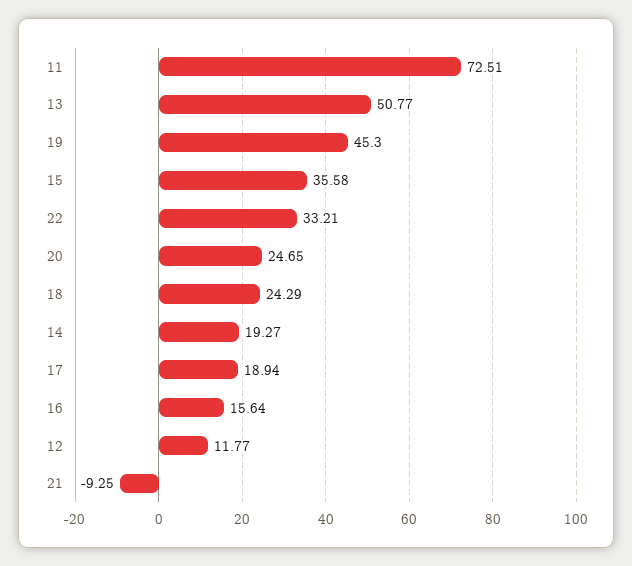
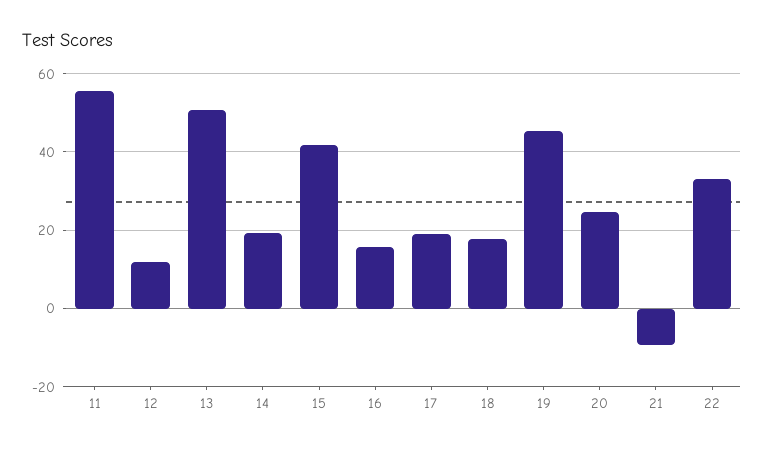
  {
-   "11": 72.51,
+   "11": 56,
    "13": 50.77,
    "19": 45.3,
-   "15": 35.58,
+   "15": 42,
    "22": 33.21,
    "20": 24.65,
-   "18": 24.29,
+   "18": 18,
    "14": 19.27,
    "17": 18.94,
    "16": 15.64,
    "12": 11.77,
    "21": -9.25
  }

